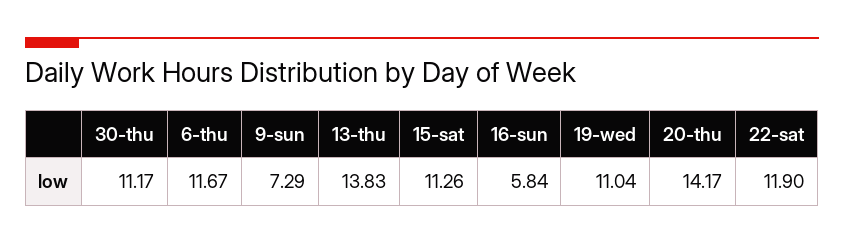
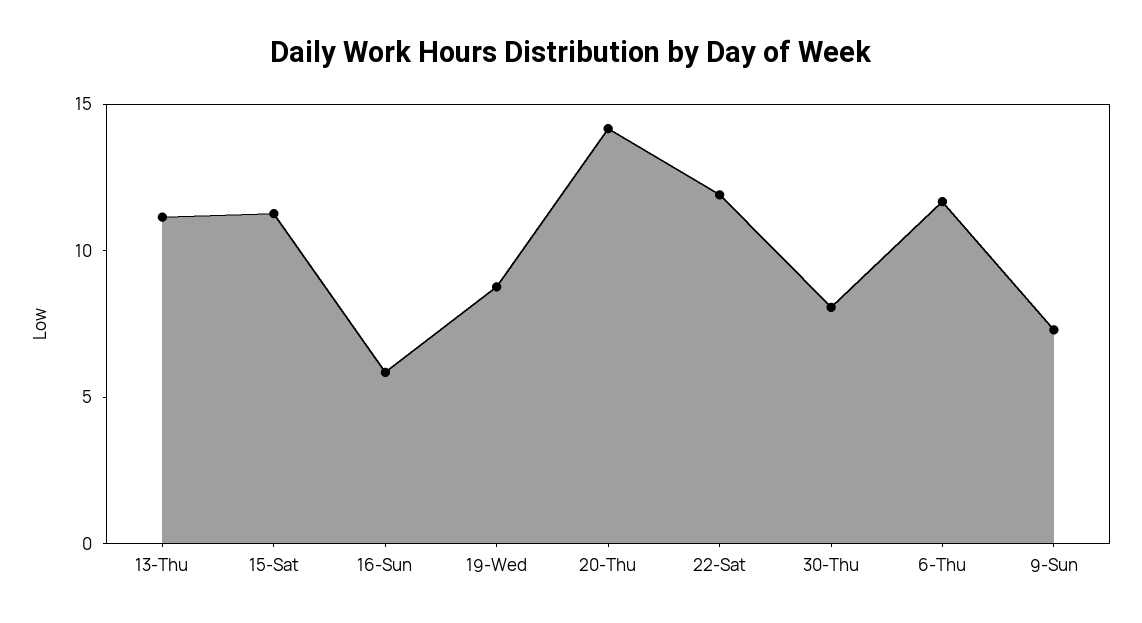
  {
-   "30-thu": 11.17,
+   "30-thu": 8,
    "6-thu": 11.67,
    "9-sun": 7.29,
-   "13-thu": 13.83,
+   "13-thu": 11,
    "15-sat": 11.26,
    "16-sun": 5.84,
-   "19-wed": 11.04,
+   "19-wed": 9,
    "20-thu": 14.17,
    "22-sat": 11.9
  }

